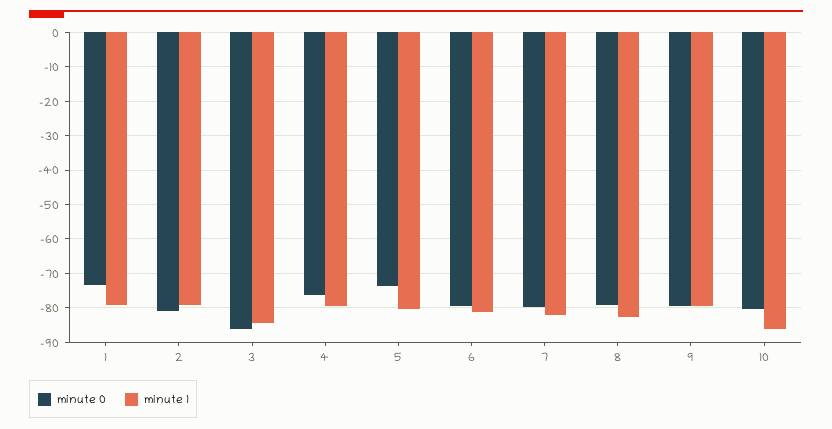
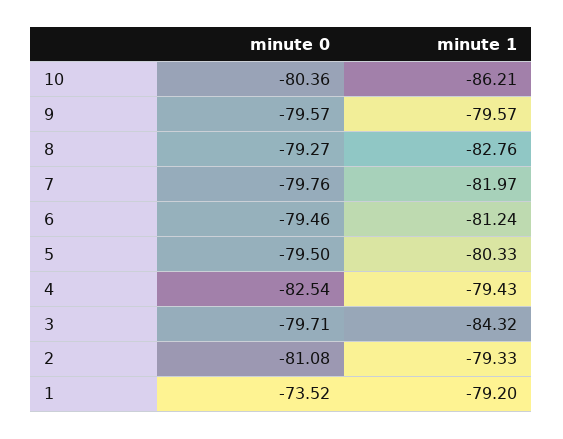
  {
    "minute 0": {
      "1": -73.52,
      "2": -81.08,
-     "3": -86,
+     "3": -79.71,
-     "4": -76,
+     "4": -82.54,
-     "5": -74,
+     "5": -79.5,
      "6": -79.46,
      "7": -79.76,
      "8": -79.27,
      "9": -79.57,
      "10": -80.36
    },
    "minute 1": {
      "1": -79.2,
      "2": -79.33,
      "3": -84.32,
      "4": -79.43,
      "5": -80.33,
      "6": -81.24,
      "7": -81.97,
      "8": -82.76,
      "9": -79.57,
      "10": -86.21
    }
  }

